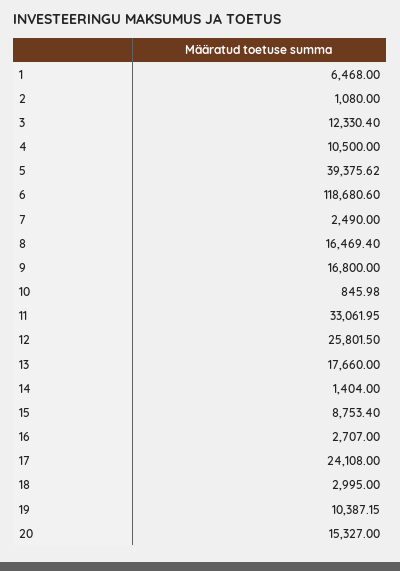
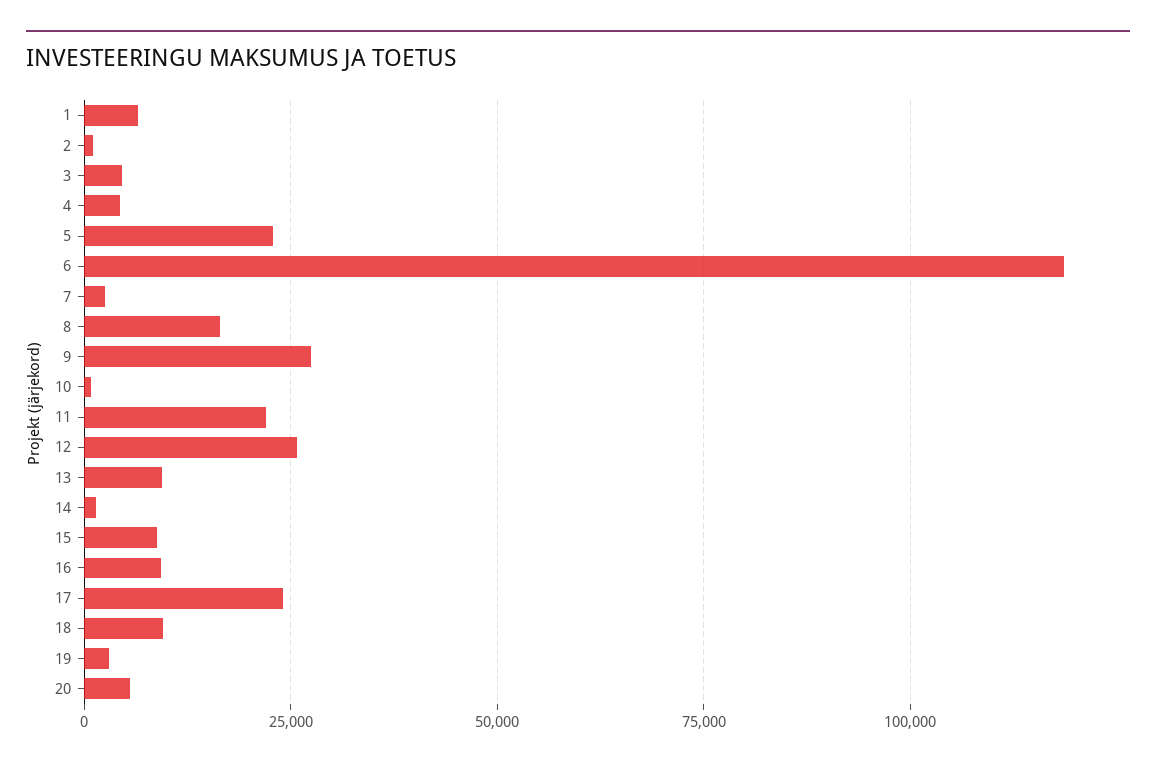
  {
    "1": 6468,
    "2": 1080,
-   "3": 12330.4,
+   "3": 5000,
-   "4": 10500,
+   "4": 5000,
-   "5": 39375.62,
+   "5": 22500,
    "6": 118680.6,
    "7": 2490,
    "8": 16469.4,
-   "9": 16800,
+   "9": 27500,
    "10": 845.98,
-   "11": 33061.95,
+   "11": 22500,
    "12": 25801.5,
-   "13": 17660,
+   "13": 10000,
    "14": 1404,
    "15": 8753.4,
-   "16": 2707,
+   "16": 10000,
    "17": 24108,
-   "18": 2995,
+   "18": 10000,
-   "19": 10387.15,
+   "19": 2500,
-   "20": 15327
+   "20": 5000
  }

